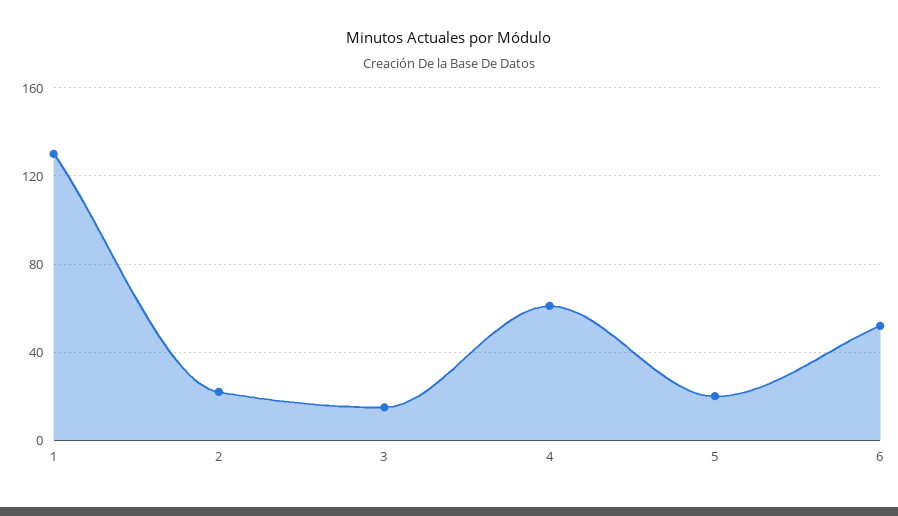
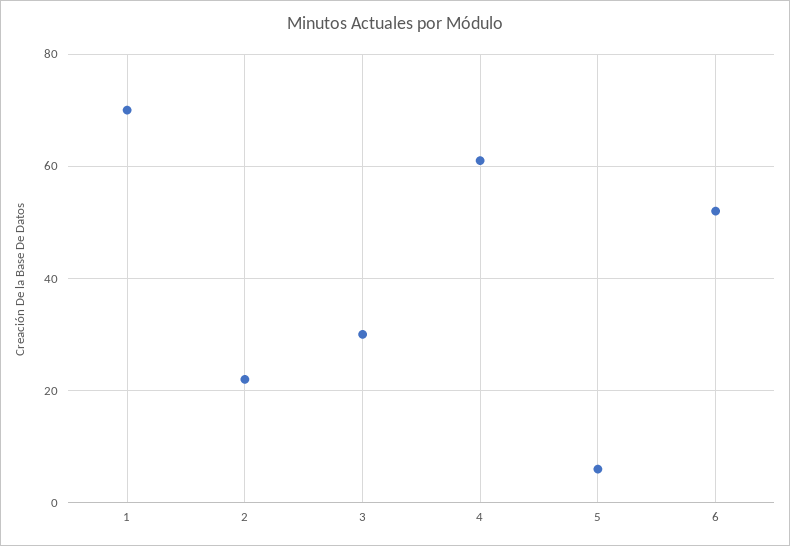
  {
-   "1": 130,
+   "1": 70,
    "2": 20,
-   "3": 15,
+   "3": 30,
    "4": 60,
-   "5": 20,
+   "5": 5,
    "6": 50
  }

